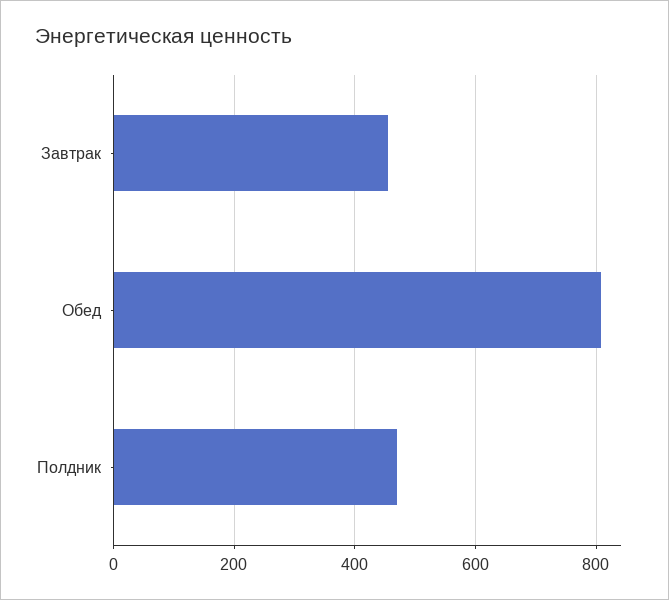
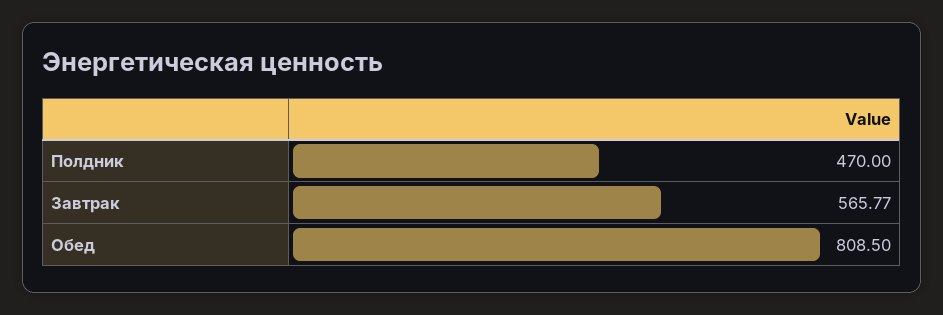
  {
-   "Завтрак": 460,
+   "Завтрак": 565.77,
    "Обед": 808.5,
    "Полдник": 470
  }

